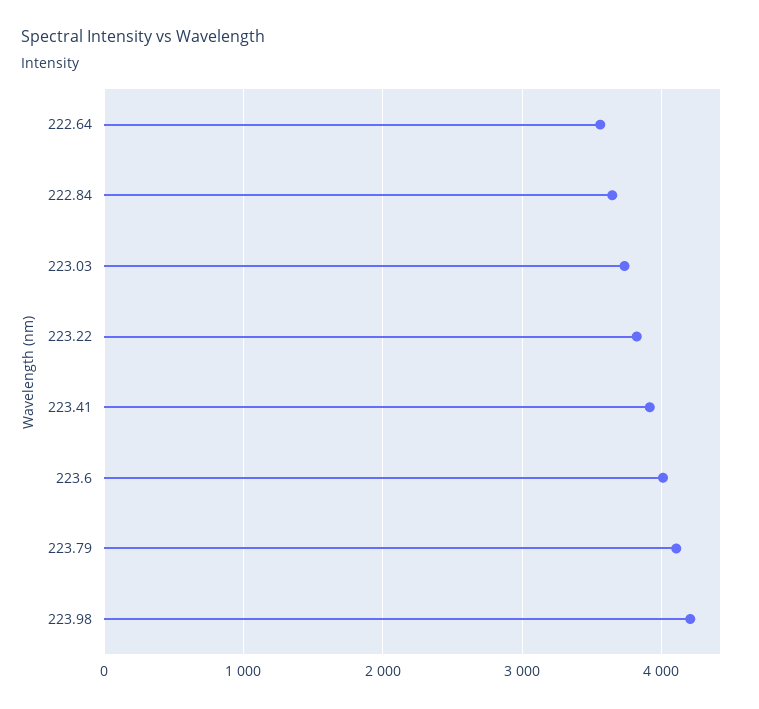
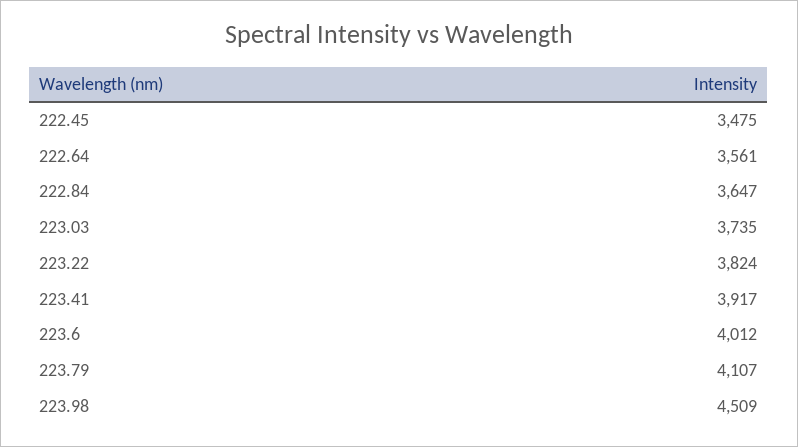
  {
    "222.64": 3561,
    "222.84": 3647,
    "223.03": 3735,
    "223.22": 3824,
    "223.41": 3917,
    "223.6": 4012,
    "223.79": 4107,
-   "223.98": 4200
+   "223.98": 4509,
+   "222.45": 3475
  }

